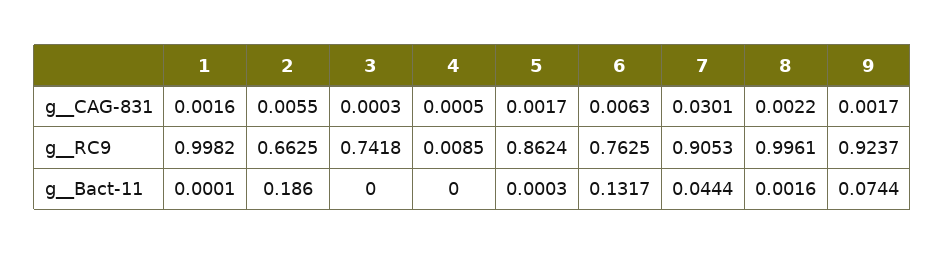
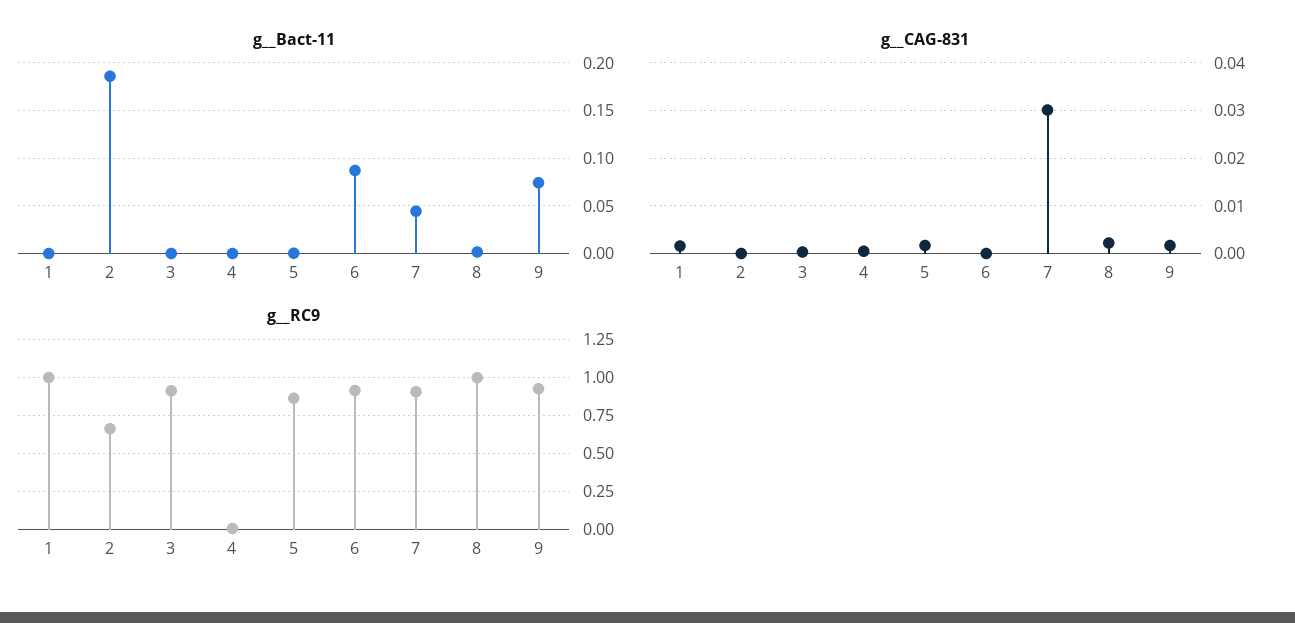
  {
    "g__CAG-831": {
      "1": 0.0016,
-     "2": 0.0055,
+     "2": 0,
      "3": 0.0003,
      "4": 0.0005,
      "5": 0.0017,
-     "6": 0.0063,
+     "6": 0,
      "7": 0.0301,
      "8": 0.0022,
      "9": 0.0017
    },
    "g__RC9": {
      "1": 0.9982,
      "2": 0.6625,
-     "3": 0.7418,
+     "3": 0.9,
      "4": 0.0085,
      "5": 0.8624,
-     "6": 0.7625,
+     "6": 0.9,
      "7": 0.9053,
      "8": 0.9961,
      "9": 0.9237
    },
    "g__Bact-11": {
      "1": 0.0001,
      "2": 0.186,
      "3": 0,
      "4": 0,
      "5": 0.0003,
-     "6": 0.1317,
+     "6": 0.09,
      "7": 0.0444,
      "8": 0.0016,
      "9": 0.0744
    }
  }

